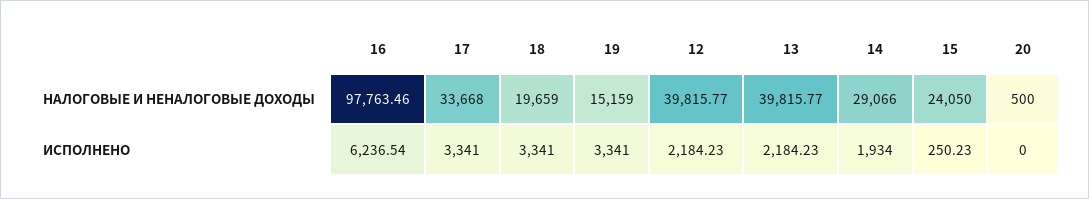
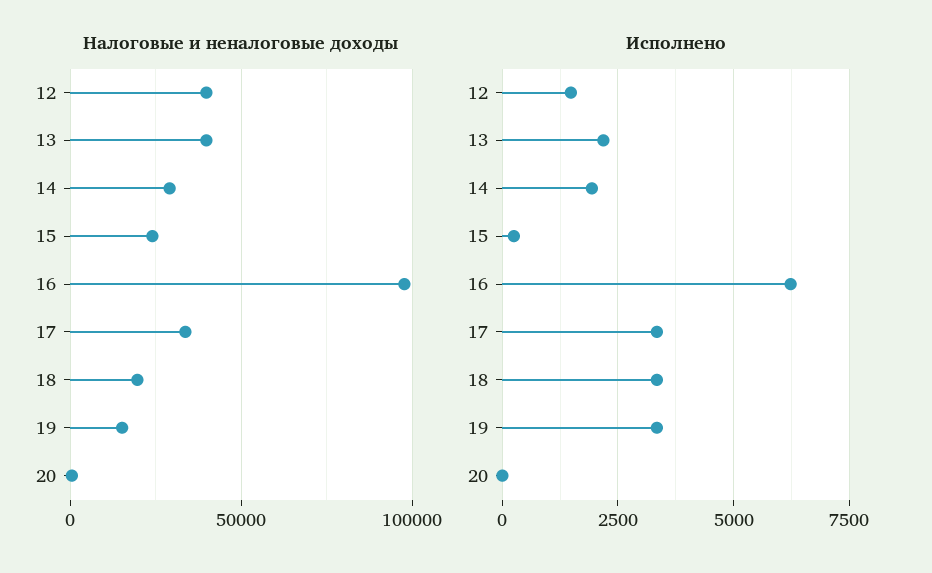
  {
    "НАЛОГОВЫЕ И НЕНАЛОГОВЫЕ ДОХОДЫ": {
      "16": 97763.46,
      "17": 33668,
      "18": 19659,
      "19": 15159,
      "12": 39815.77,
      "13": 39815.77,
      "14": 29066,
      "15": 24050,
      "20": 500
    },
    "ИСПОЛНЕНО": {
      "16": 6236.54,
      "17": 3341,
      "18": 3341,
      "19": 3341,
-     "12": 2184.23,
+     "12": 1500,
      "13": 2184.23,
      "14": 1934,
      "15": 250.23,
      "20": 0
    }
  }

